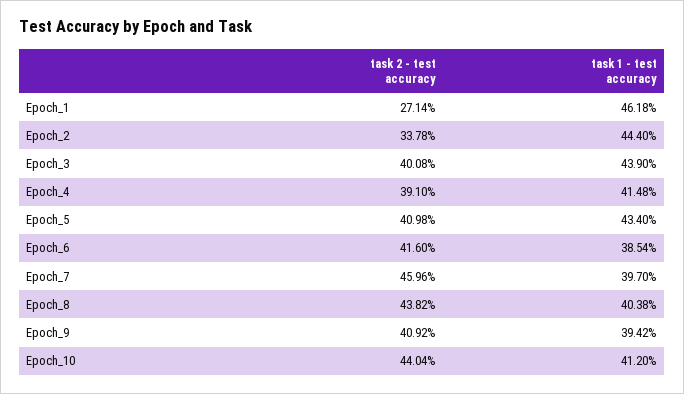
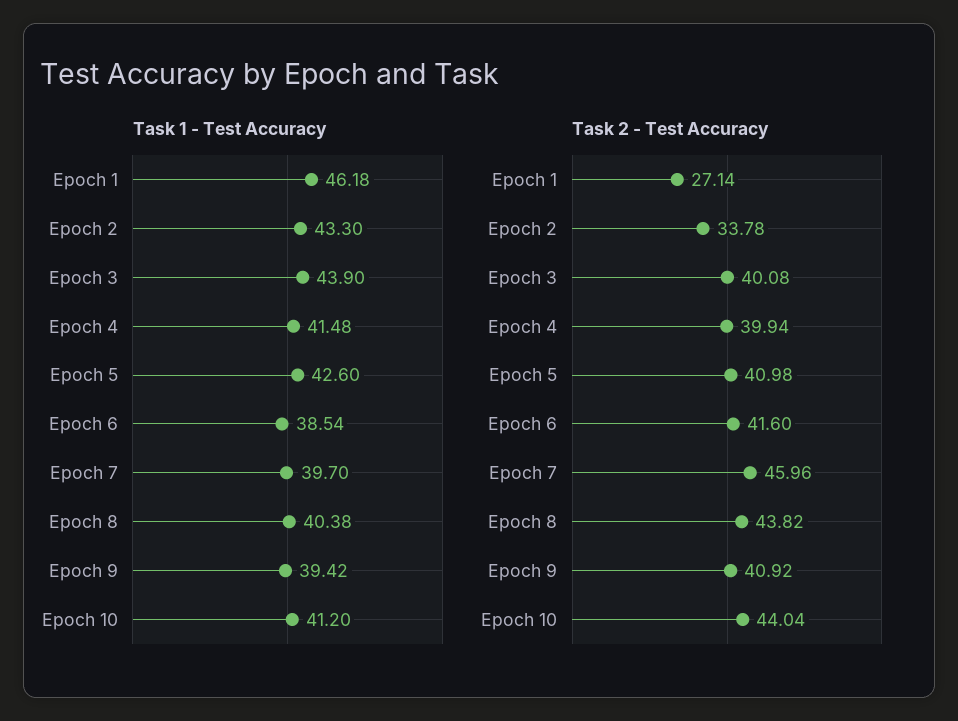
  {
    "task 2 - test accuracy": {
      "Epoch_1": 27.14,
      "Epoch_2": 33.78,
      "Epoch_3": 40.08,
-     "Epoch_4": 39.1,
+     "Epoch_4": 39.94,
      "Epoch_5": 40.98,
      "Epoch_6": 41.6,
      "Epoch_7": 45.96,
      "Epoch_8": 43.82,
      "Epoch_9": 40.92,
      "Epoch_10": 44.04
    },
    "task 1 - test accuracy": {
      "Epoch_1": 46.18,
-     "Epoch_2": 44.4,
+     "Epoch_2": 43.3,
      "Epoch_3": 43.9,
      "Epoch_4": 41.48,
-     "Epoch_5": 43.4,
+     "Epoch_5": 42.6,
      "Epoch_6": 38.54,
      "Epoch_7": 39.7,
      "Epoch_8": 40.38,
      "Epoch_9": 39.42,
      "Epoch_10": 41.2
    }
  }

